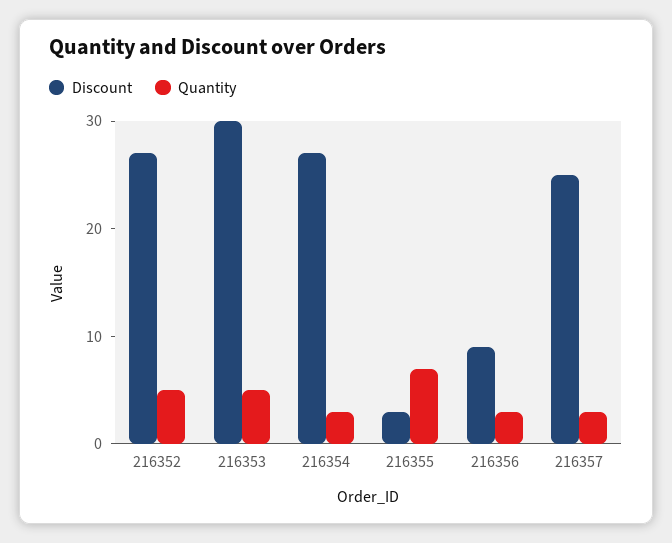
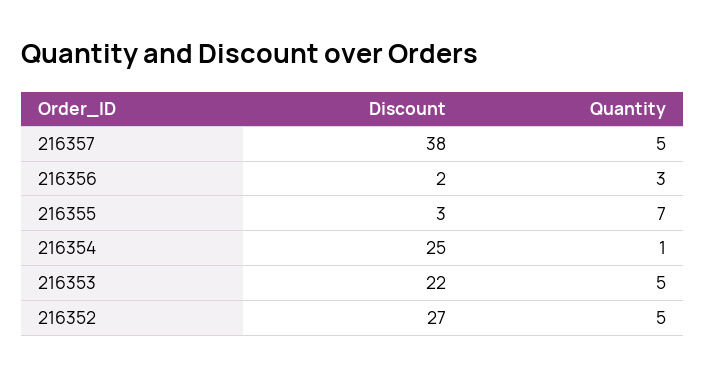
  {
    "Discount": {
      "216352": 27,
-     "216353": 30,
+     "216353": 22,
-     "216354": 27,
+     "216354": 25,
      "216355": 3,
-     "216356": 9,
+     "216356": 2,
-     "216357": 25
+     "216357": 38
    },
    "Quantity": {
      "216352": 5,
      "216353": 5,
-     "216354": 3,
+     "216354": 1,
      "216355": 7,
      "216356": 3,
-     "216357": 3
+     "216357": 5
    }
  }

